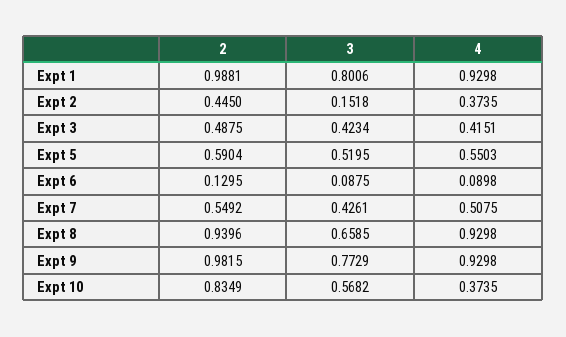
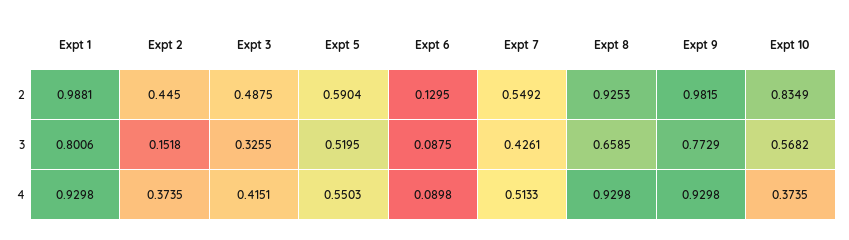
  {
    "2": {
      "Expt 1": 0.9881,
      "Expt 2": 0.445,
      "Expt 3": 0.4875,
      "Expt 5": 0.5904,
      "Expt 6": 0.1295,
      "Expt 7": 0.5492,
-     "Expt 8": 0.9396,
+     "Expt 8": 0.9253,
      "Expt 9": 0.9815,
      "Expt 10": 0.8349
    },
    "3": {
      "Expt 1": 0.8006,
      "Expt 2": 0.1518,
-     "Expt 3": 0.4234,
+     "Expt 3": 0.3255,
      "Expt 5": 0.5195,
      "Expt 6": 0.0875,
      "Expt 7": 0.4261,
      "Expt 8": 0.6585,
      "Expt 9": 0.7729,
      "Expt 10": 0.5682
    },
    "4": {
      "Expt 1": 0.9298,
      "Expt 2": 0.3735,
      "Expt 3": 0.4151,
      "Expt 5": 0.5503,
      "Expt 6": 0.0898,
-     "Expt 7": 0.5075,
+     "Expt 7": 0.5133,
      "Expt 8": 0.9298,
      "Expt 9": 0.9298,
      "Expt 10": 0.3735
    }
  }

